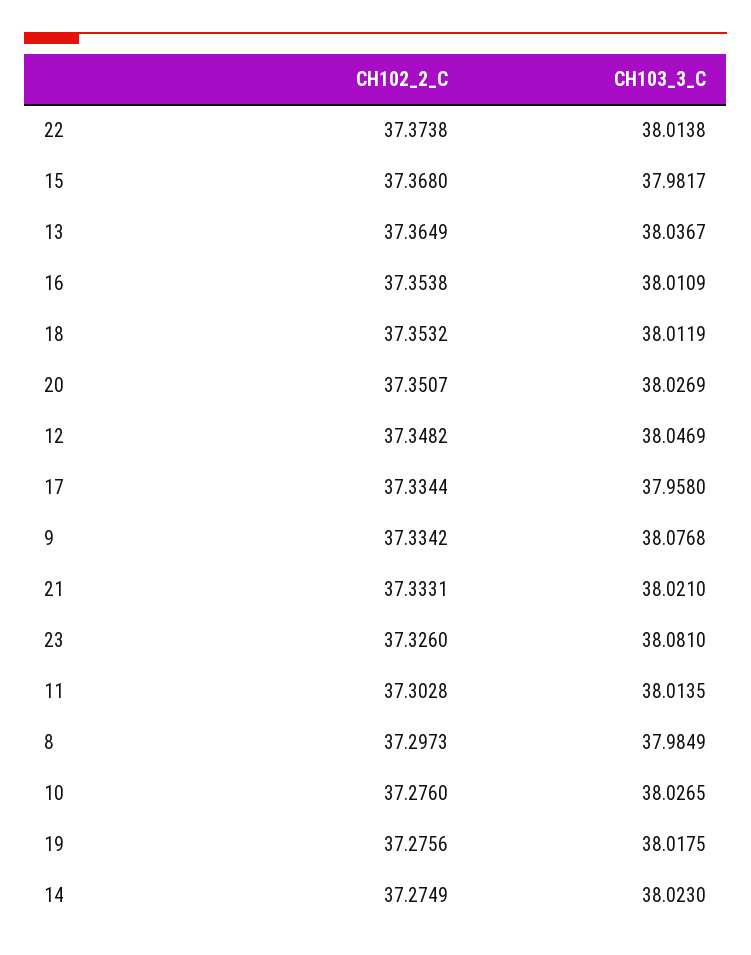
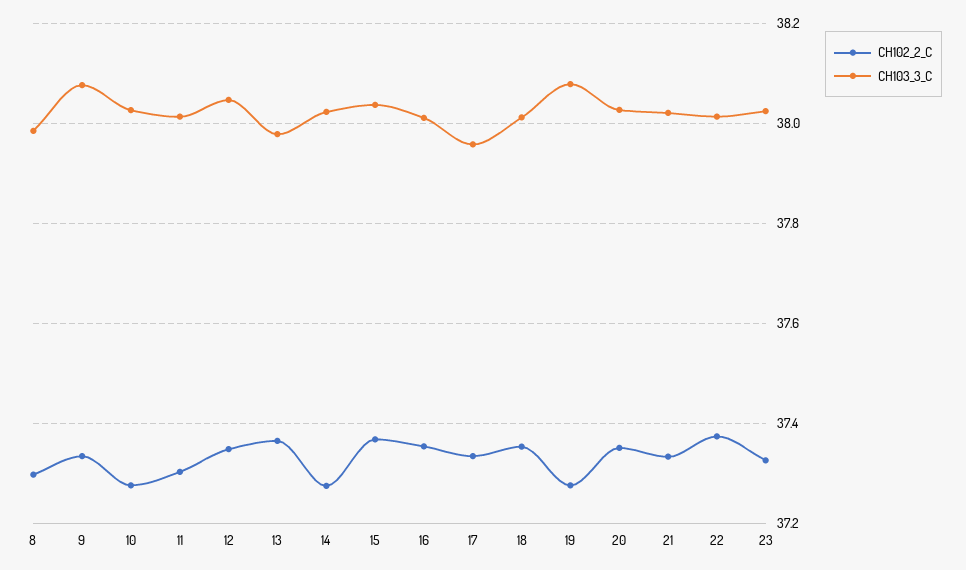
  {
    "CH102_2_C": {
      "22": 37.3738,
      "15": 37.368,
      "13": 37.3649,
      "16": 37.3538,
      "18": 37.3532,
      "20": 37.3507,
      "12": 37.3482,
      "17": 37.3344,
      "9": 37.3342,
      "21": 37.3331,
      "23": 37.326,
      "11": 37.3028,
      "8": 37.2973,
      "10": 37.276,
      "19": 37.2756,
      "14": 37.2749
    },
    "CH103_3_C": {
      "22": 38.0138,
-     "15": 37.9817,
+     "15": 38.04,
-     "13": 38.0367,
+     "13": 37.98,
      "16": 38.0109,
      "18": 38.0119,
      "20": 38.0269,
      "12": 38.0469,
      "17": 37.958,
      "9": 38.0768,
      "21": 38.021,
-     "23": 38.081,
+     "23": 38.02,
      "11": 38.0135,
      "8": 37.9849,
      "10": 38.0265,
-     "19": 38.0175,
+     "19": 38.08,
      "14": 38.023
    }
  }

